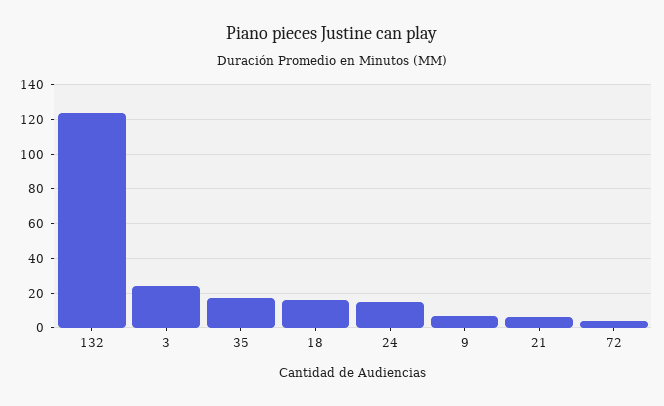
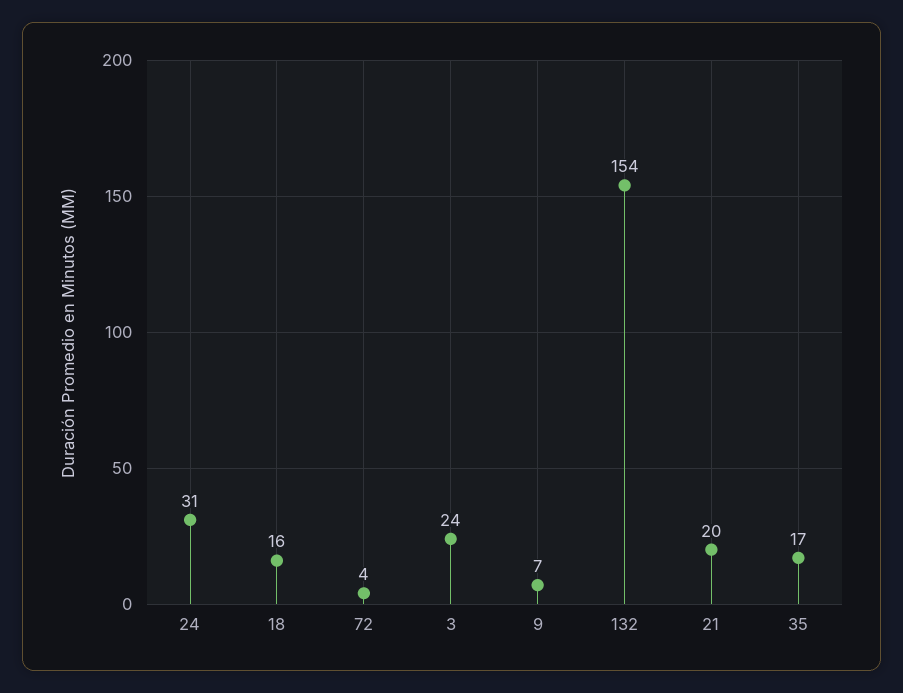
  {
-   "132": 125,
+   "132": 154,
    "3": 24,
    "35": 17,
    "18": 16,
-   "24": 15,
+   "24": 31,
    "9": 7,
-   "21": 5,
+   "21": 20,
    "72": 4
  }

